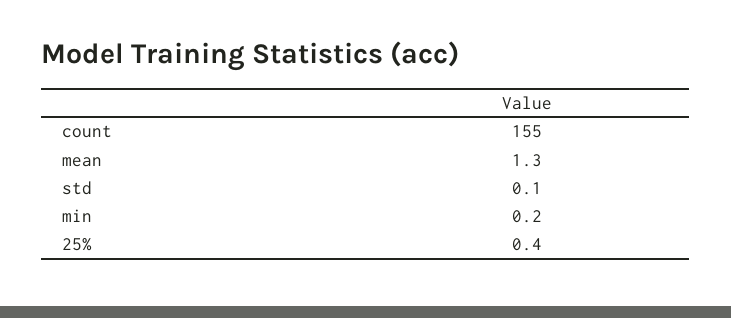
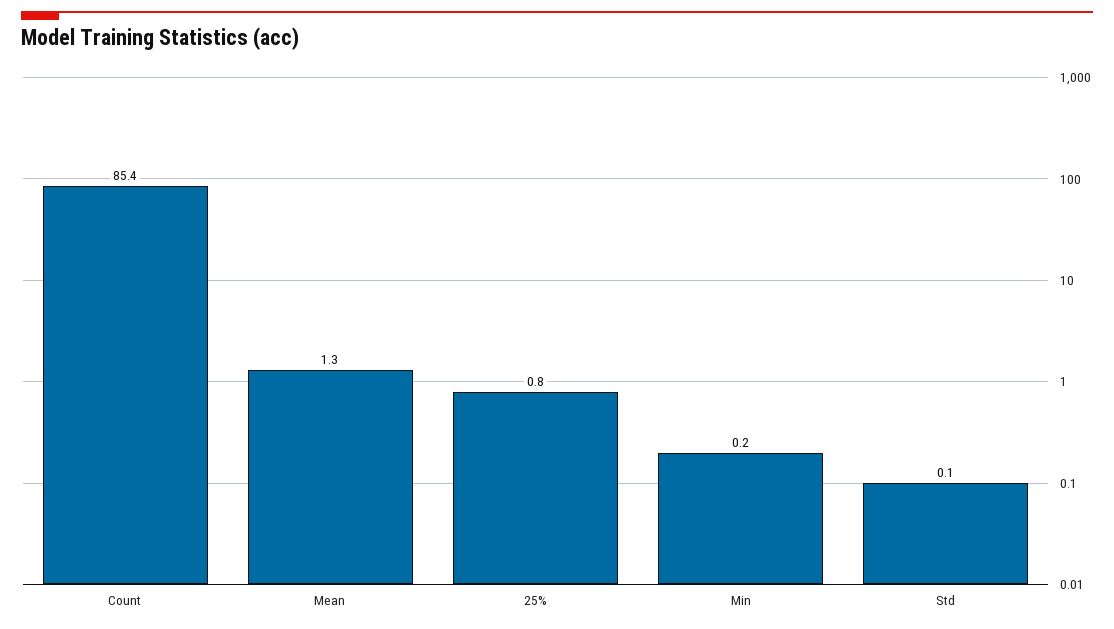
  {
-   "count": 155,
+   "count": 85.4,
    "mean": 1.3,
    "std": 0.1,
    "min": 0.2,
-   "25%": 0.4
+   "25%": 0.8
  }

